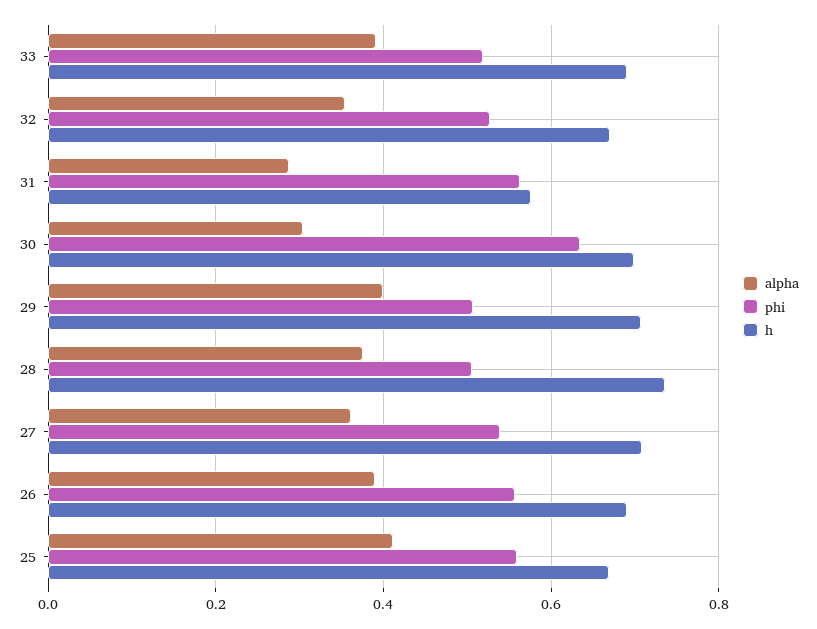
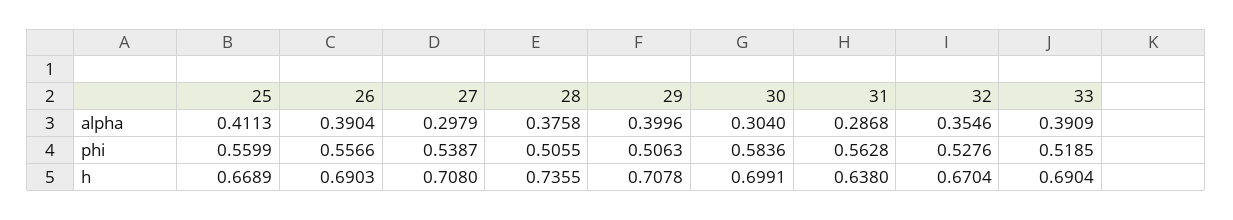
  {
    "alpha": {
      "33": 0.3909,
      "32": 0.3546,
      "31": 0.2868,
      "30": 0.304,
      "29": 0.3996,
      "28": 0.3758,
-     "27": 0.36,
+     "27": 0.2979,
      "26": 0.3904,
      "25": 0.4113
    },
    "phi": {
      "33": 0.5185,
      "32": 0.5276,
      "31": 0.5628,
-     "30": 0.64,
+     "30": 0.5836,
      "29": 0.5063,
      "28": 0.5055,
      "27": 0.5387,
      "26": 0.5566,
      "25": 0.5599
    },
    "h": {
      "33": 0.6904,
      "32": 0.6704,
-     "31": 0.58,
+     "31": 0.638,
      "30": 0.6991,
      "29": 0.7078,
      "28": 0.7355,
      "27": 0.708,
      "26": 0.6903,
      "25": 0.6689
    }
  }

